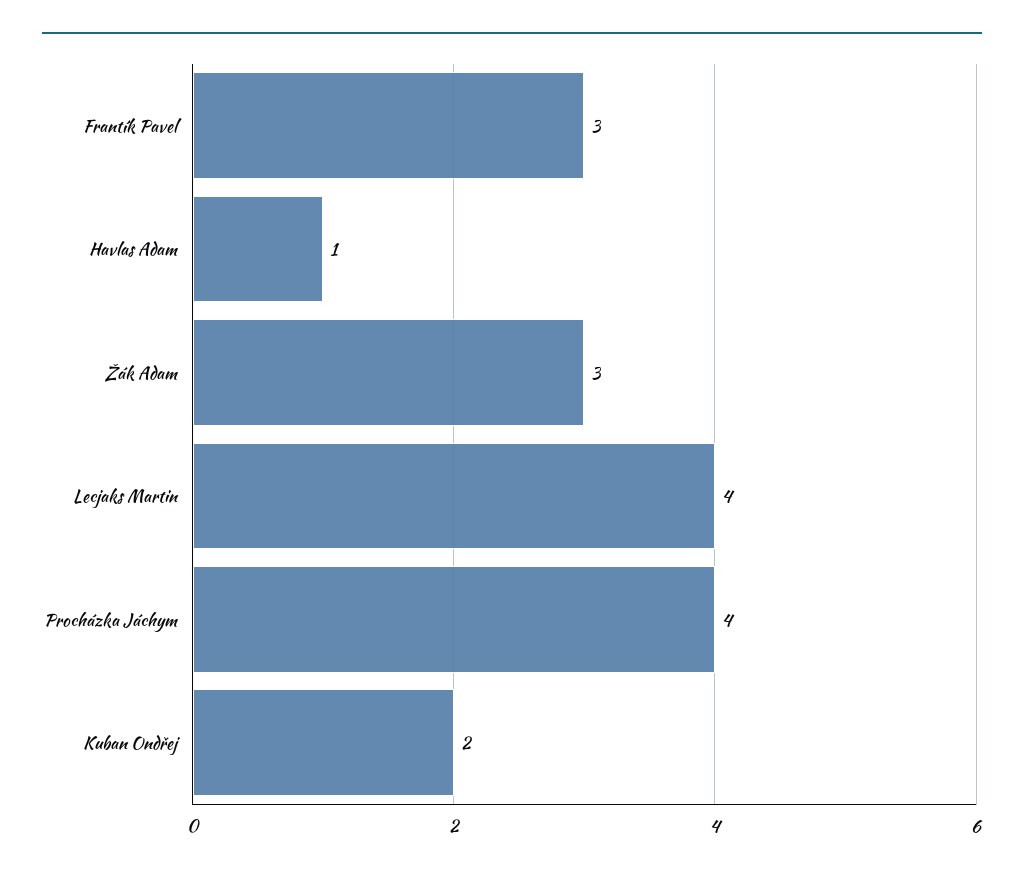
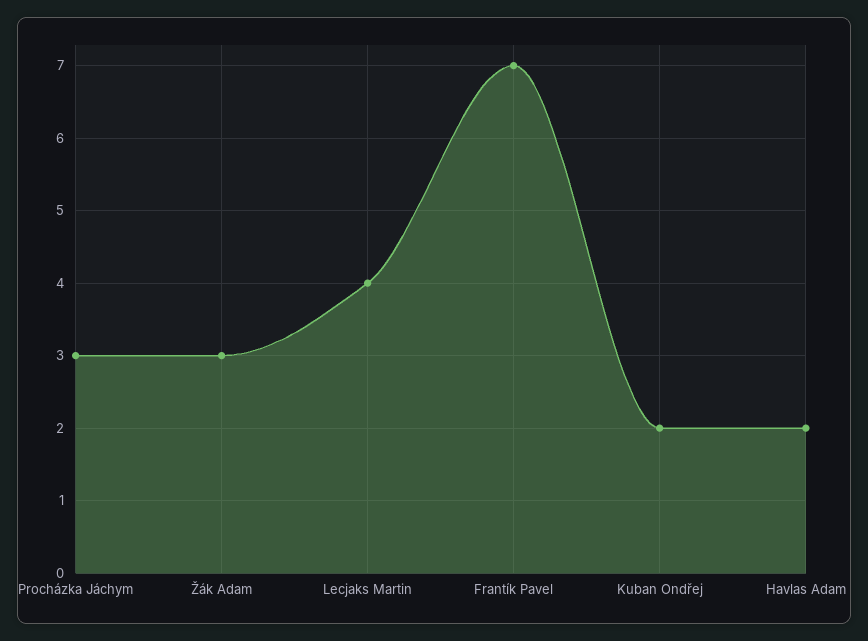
  {
-   "Frantík Pavel": 3,
+   "Frantík Pavel": 7,
-   "Havlas Adam": 1,
+   "Havlas Adam": 2,
    "Žák Adam": 3,
    "Lecjaks Martin": 4,
-   "Procházka Jáchym": 4,
+   "Procházka Jáchym": 3,
    "Kuban Ondřej": 2
  }

